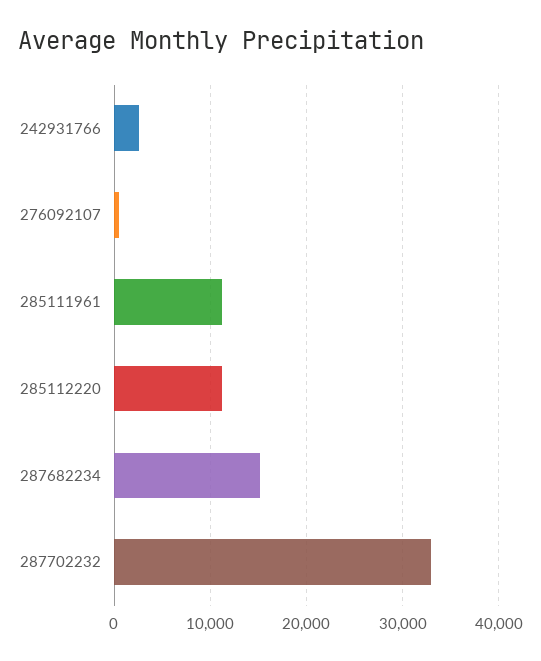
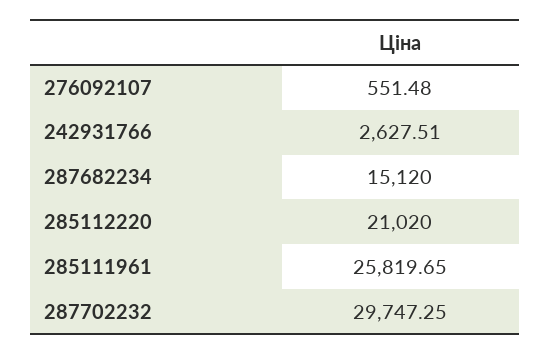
  {
    "242931766": 2627.51,
    "276092107": 551.48,
-   "285111961": 11000,
+   "285111961": 25819.65,
-   "285112220": 11000,
+   "285112220": 21020,
    "287682234": 15120,
-   "287702232": 33000
+   "287702232": 29747.25
  }

